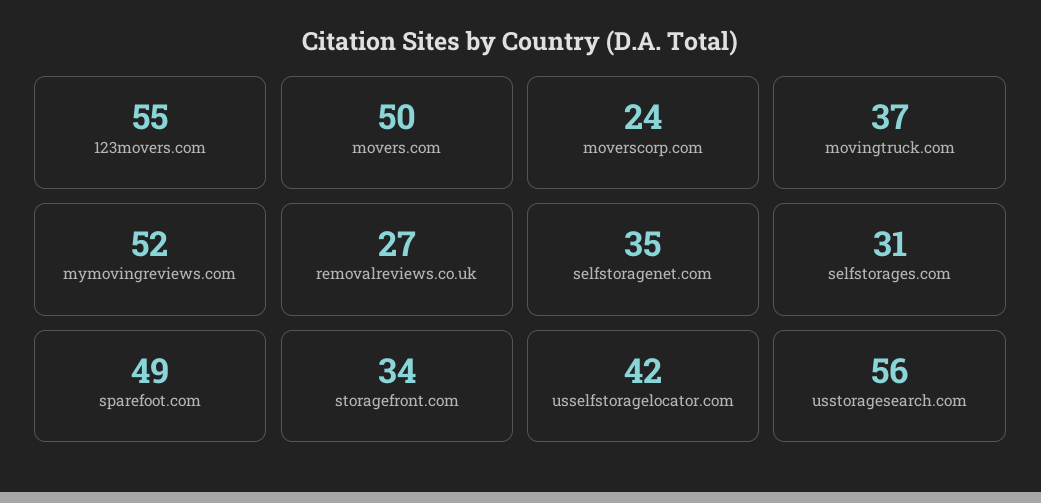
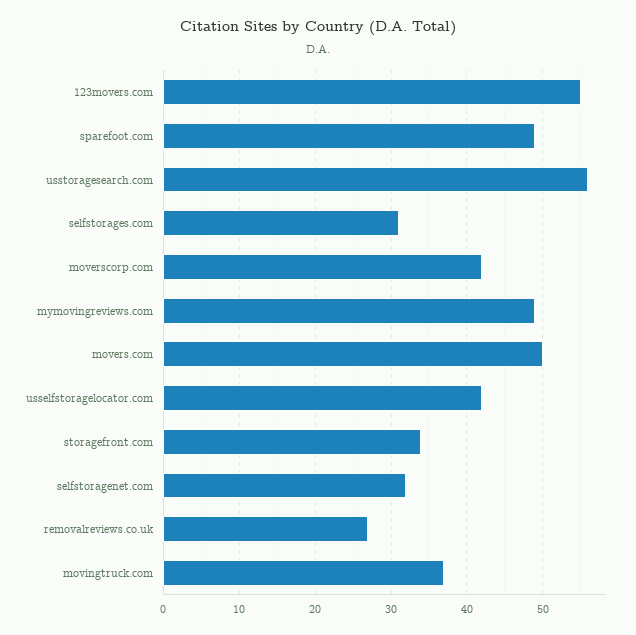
  {
    "123movers.com": 55,
    "movers.com": 50,
-   "moverscorp.com": 24,
+   "moverscorp.com": 42,
    "movingtruck.com": 37,
-   "mymovingreviews.com": 52,
+   "mymovingreviews.com": 49,
    "removalreviews.co.uk": 27,
-   "selfstoragenet.com": 35,
+   "selfstoragenet.com": 32,
    "selfstorages.com": 31,
    "sparefoot.com": 49,
    "storagefront.com": 34,
    "usselfstoragelocator.com": 42,
    "usstoragesearch.com": 56
  }

